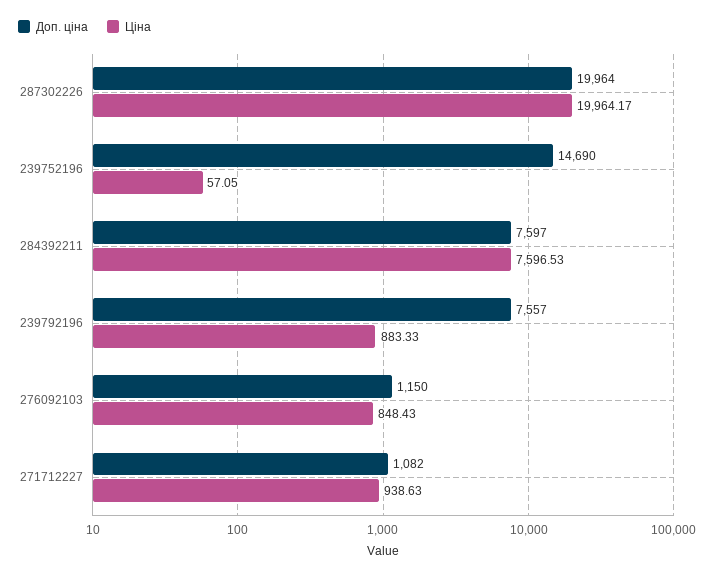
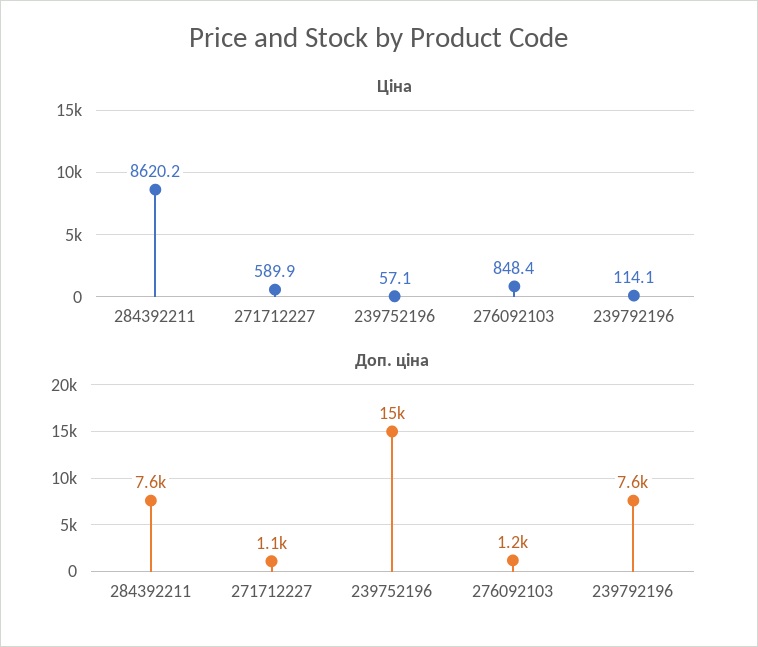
  {
    "Доп. ціна": {
-     "287302226": 19964,
      "239752196": 14690,
      "284392211": 7597,
      "239792196": 7557,
      "276092103": 1150,
      "271712227": 1082
    },
    "Ціна": {
-     "287302226": 19964.17,
      "239752196": 57.05,
-     "284392211": 7596.53,
+     "284392211": 8620.2,
-     "239792196": 883.33,
+     "239792196": 114.1,
      "276092103": 848.43,
-     "271712227": 938.63
+     "271712227": 589.9
    }
  }

